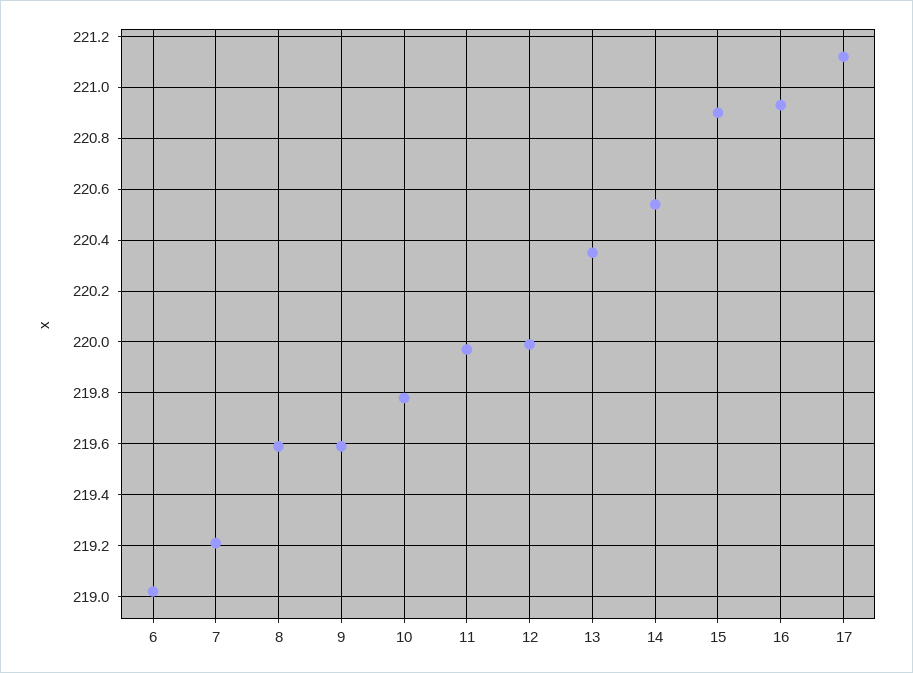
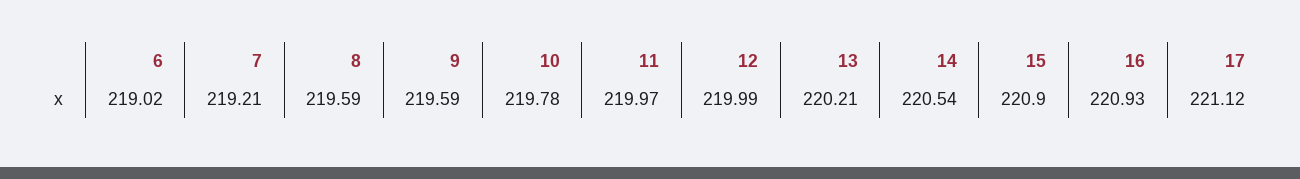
  {
    "6": 219.02,
    "7": 219.21,
    "8": 219.59,
    "9": 219.59,
    "10": 219.78,
    "11": 219.97,
    "12": 219.99,
-   "13": 220.35,
+   "13": 220.21,
    "14": 220.54,
    "15": 220.9,
    "16": 220.93,
    "17": 221.12
  }

